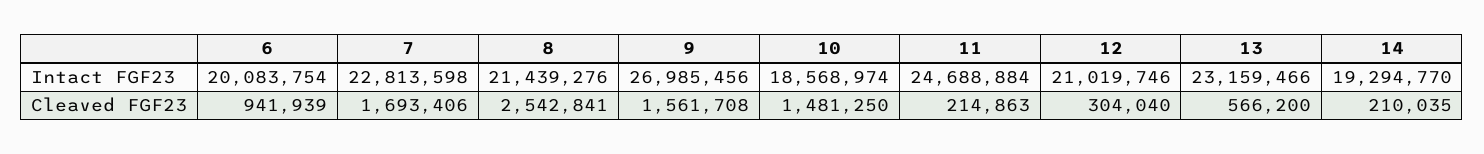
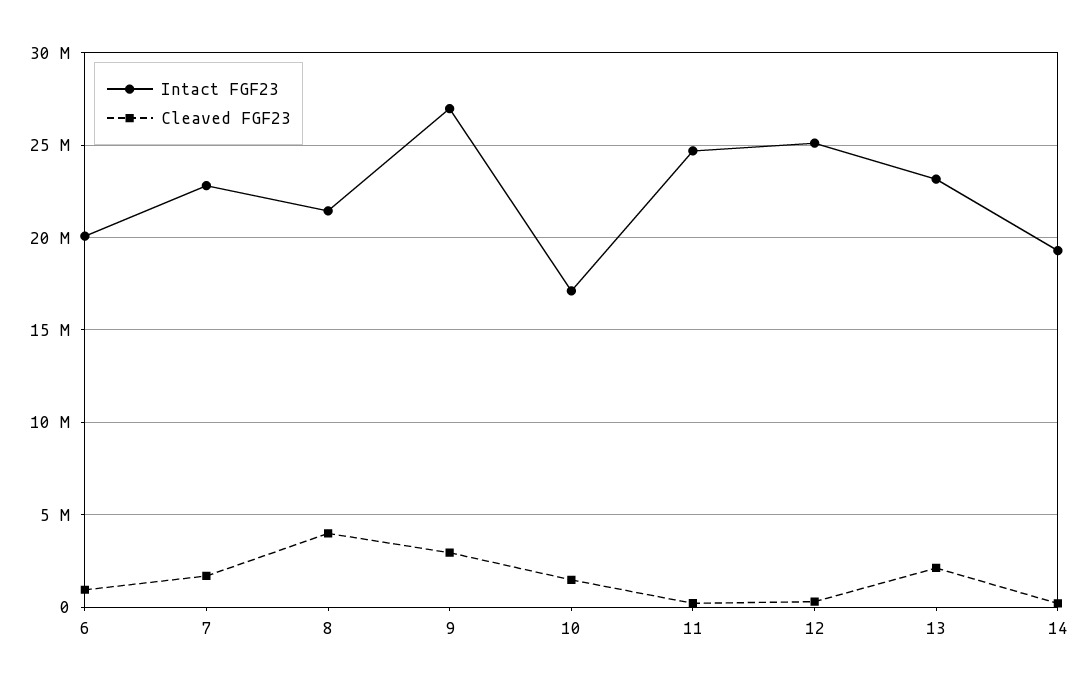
  {
    "Intact FGF23": {
      "6": 20083754,
      "7": 22813598,
      "8": 21439276,
      "9": 26985456,
-     "10": 18568974,
+     "10": 17000000,
      "11": 24688884,
-     "12": 21019746,
+     "12": 25000000,
      "13": 23159466,
      "14": 19294770
    },
    "Cleaved FGF23": {
      "6": 941939,
      "7": 1693406,
-     "8": 2542841,
+     "8": 4000000,
-     "9": 1561708,
+     "9": 3000000,
      "10": 1481250,
      "11": 214863,
      "12": 304040,
-     "13": 566200,
+     "13": 2000000,
      "14": 210035
    }
  }

